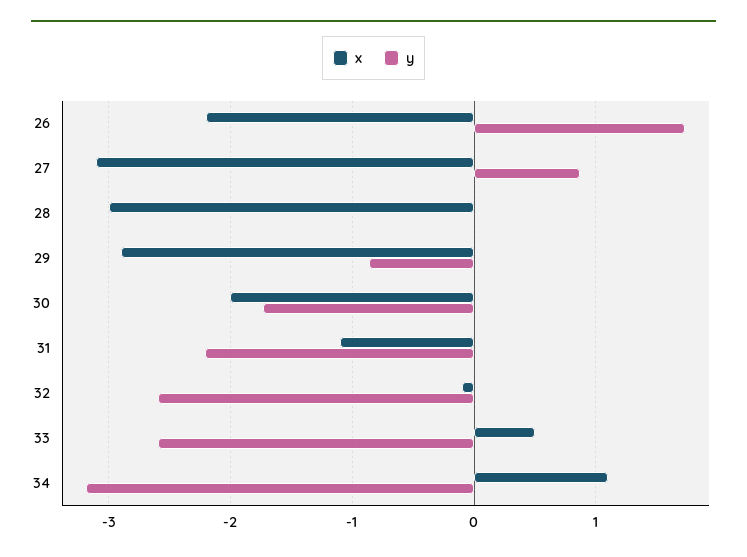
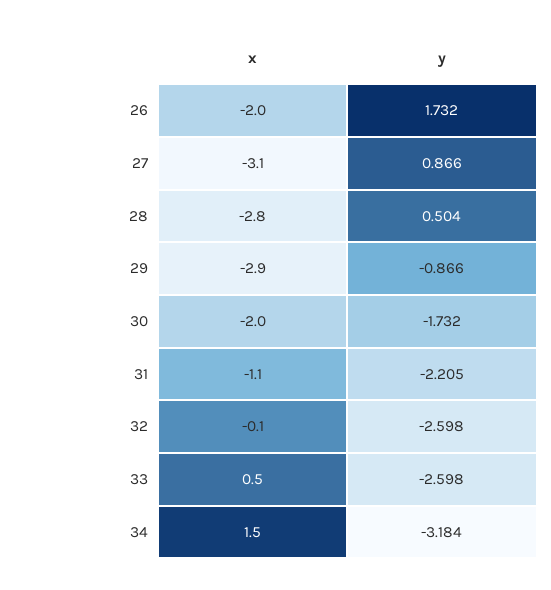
  {
    "x": {
-     "26": -2.2,
+     "26": -2,
      "27": -3.1,
-     "28": -3,
+     "28": -2.8,
      "29": -2.9,
      "30": -2,
      "31": -1.1,
      "32": -0.1,
      "33": 0.5,
-     "34": 1.1
+     "34": 1.5
    },
    "y": {
      "26": 1.732,
      "27": 0.866,
-     "28": 0,
+     "28": 0.504,
      "29": -0.866,
      "30": -1.732,
      "31": -2.205,
      "32": -2.598,
      "33": -2.598,
      "34": -3.184
    }
  }

